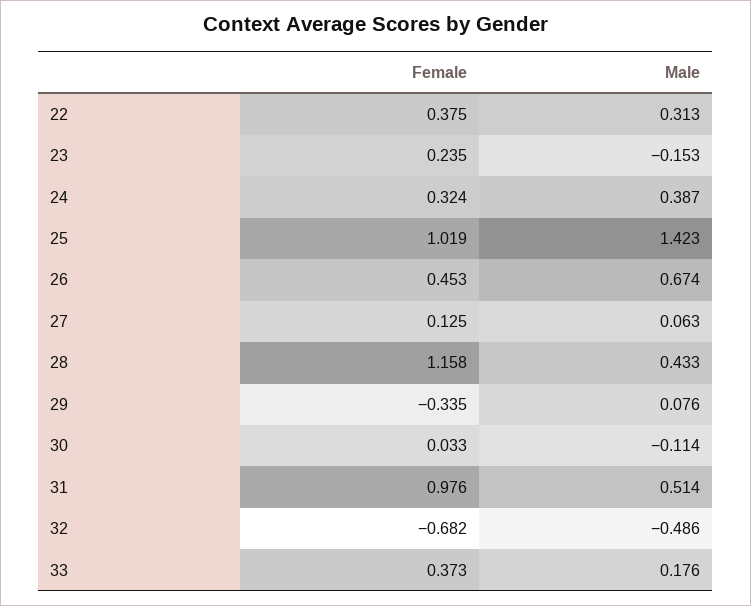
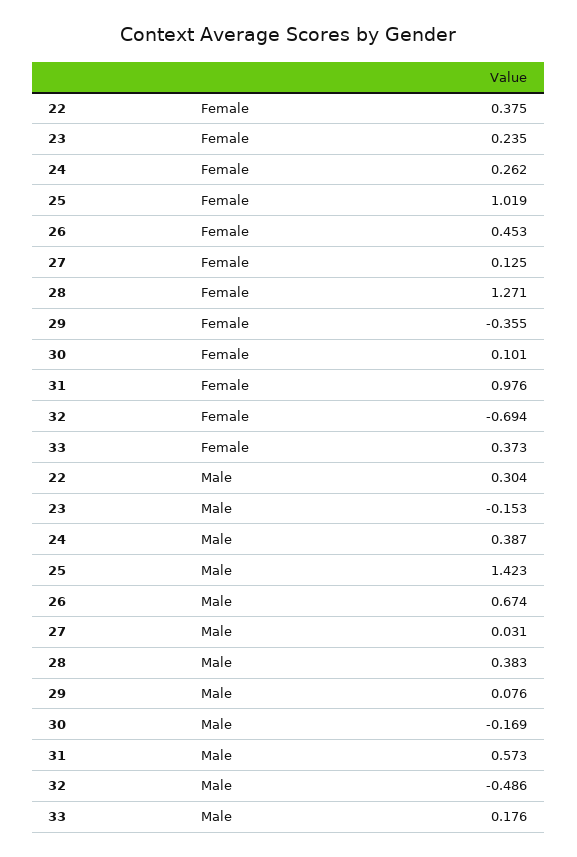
  {
    "Female": {
      "22": 0.375,
      "23": 0.235,
-     "24": 0.324,
+     "24": 0.262,
      "25": 1.019,
      "26": 0.453,
      "27": 0.125,
-     "28": 1.158,
+     "28": 1.271,
-     "29": -0.335,
+     "29": -0.355,
-     "30": 0.033,
+     "30": 0.101,
      "31": 0.976,
-     "32": -0.682,
+     "32": -0.694,
      "33": 0.373
    },
    "Male": {
-     "22": 0.313,
+     "22": 0.304,
      "23": -0.153,
      "24": 0.387,
      "25": 1.423,
      "26": 0.674,
-     "27": 0.063,
+     "27": 0.031,
-     "28": 0.433,
+     "28": 0.383,
      "29": 0.076,
-     "30": -0.114,
+     "30": -0.169,
-     "31": 0.514,
+     "31": 0.573,
      "32": -0.486,
      "33": 0.176
    }
  }

